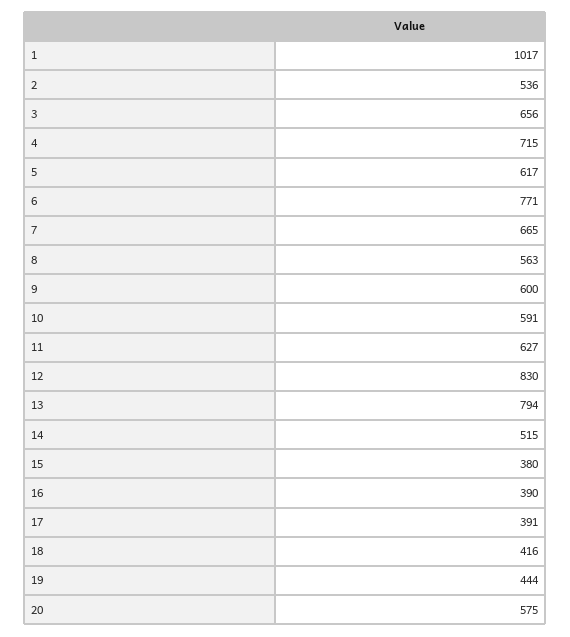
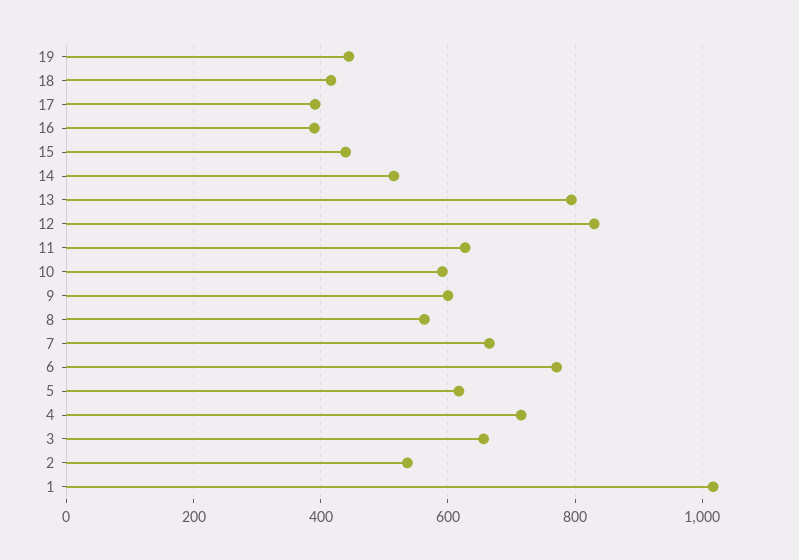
  {
    "1": 1017,
    "2": 536,
    "3": 656,
    "4": 715,
    "5": 617,
    "6": 771,
    "7": 665,
    "8": 563,
    "9": 600,
    "10": 591,
    "11": 627,
    "12": 830,
    "13": 794,
    "14": 515,
-   "15": 380,
+   "15": 440,
    "16": 390,
    "17": 391,
    "18": 416,
-   "19": 444,
+   "19": 444
-   "20": 575
  }

